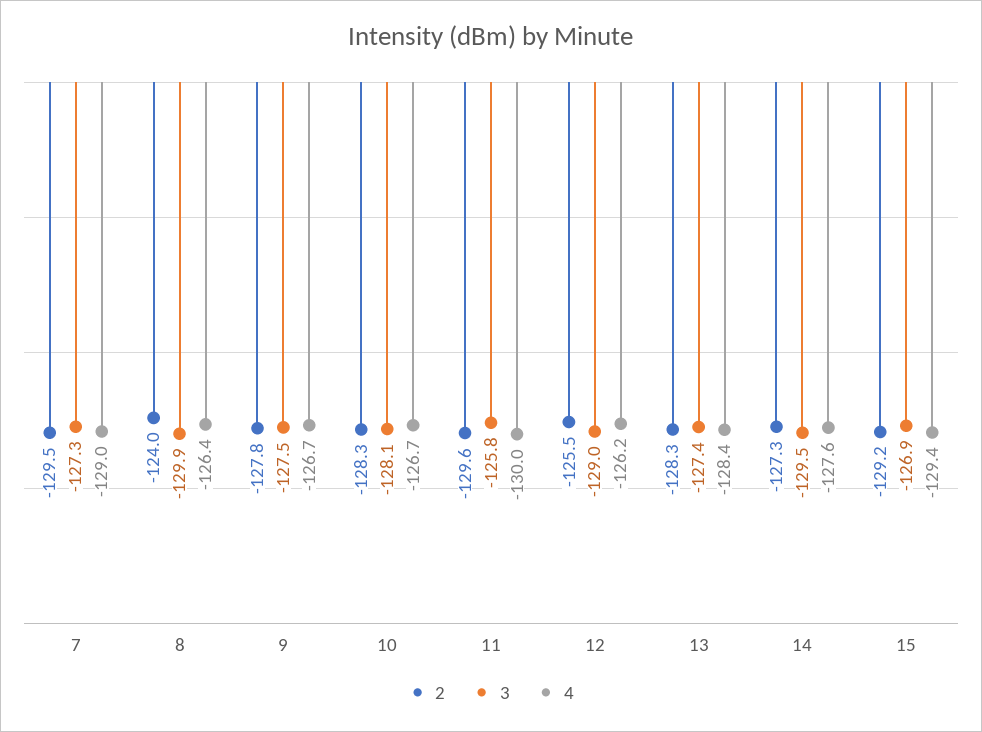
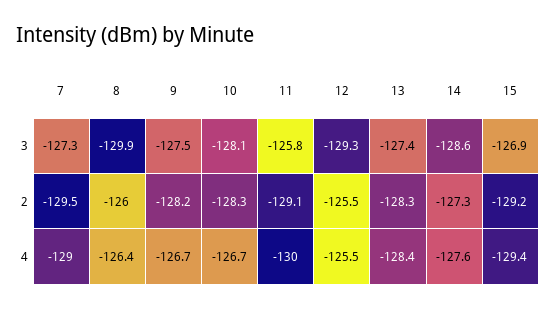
  {
    "2": {
      "7": -129.5,
-     "8": -124,
+     "8": -126,
-     "9": -127.8,
+     "9": -128.2,
      "10": -128.3,
-     "11": -129.6,
+     "11": -129.1,
      "12": -125.5,
      "13": -128.3,
      "14": -127.3,
      "15": -129.2
    },
    "3": {
      "7": -127.3,
      "8": -129.9,
      "9": -127.5,
      "10": -128.1,
      "11": -125.8,
-     "12": -129,
+     "12": -129.3,
      "13": -127.4,
-     "14": -129.5,
+     "14": -128.6,
      "15": -126.9
    },
    "4": {
      "7": -129,
      "8": -126.4,
      "9": -126.7,
      "10": -126.7,
      "11": -130,
-     "12": -126.2,
+     "12": -125.5,
      "13": -128.4,
      "14": -127.6,
      "15": -129.4
    }
  }

